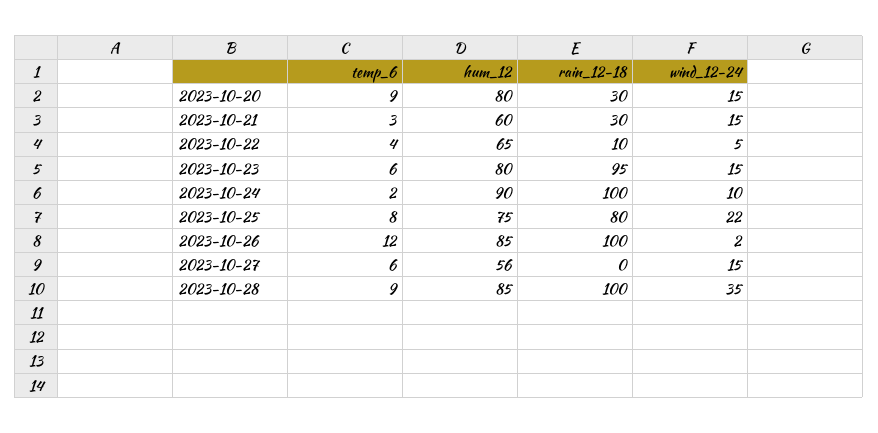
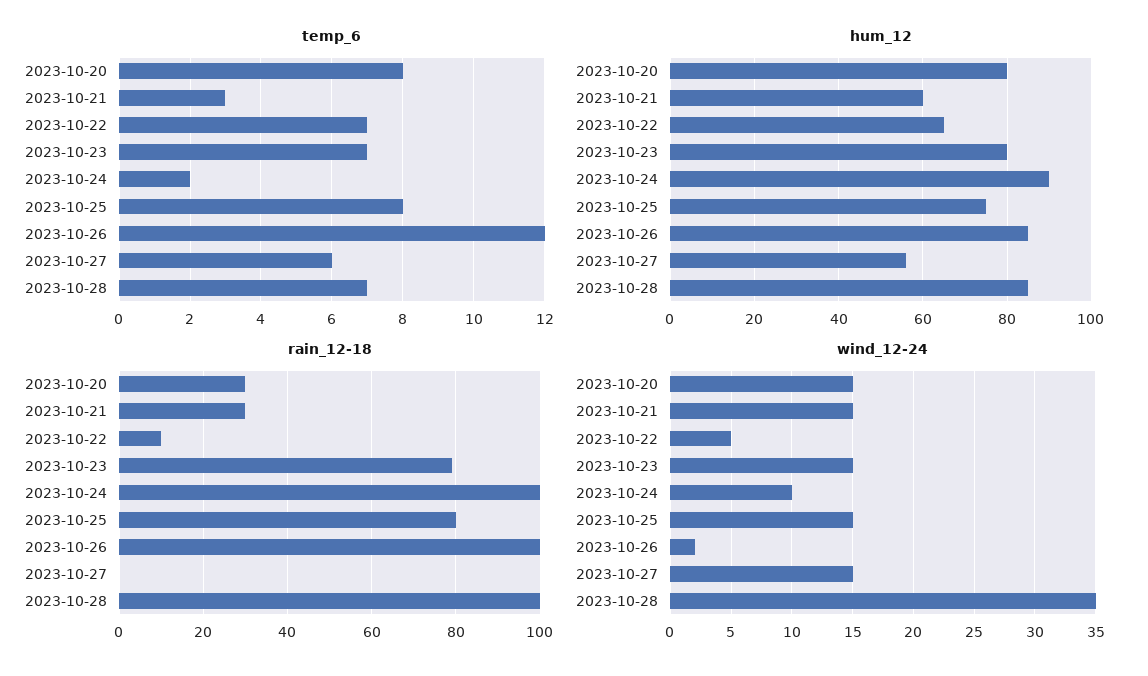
  {
    "temp_6": {
-     "2023-10-20": 9,
+     "2023-10-20": 8,
      "2023-10-21": 3,
-     "2023-10-22": 4,
+     "2023-10-22": 7,
-     "2023-10-23": 6,
+     "2023-10-23": 7,
      "2023-10-24": 2,
      "2023-10-25": 8,
      "2023-10-26": 12,
      "2023-10-27": 6,
-     "2023-10-28": 9
+     "2023-10-28": 7
    },
    "hum_12": {
      "2023-10-20": 80,
      "2023-10-21": 60,
      "2023-10-22": 65,
      "2023-10-23": 80,
      "2023-10-24": 90,
      "2023-10-25": 75,
      "2023-10-26": 85,
      "2023-10-27": 56,
      "2023-10-28": 85
    },
    "rain_12-18": {
      "2023-10-20": 30,
      "2023-10-21": 30,
      "2023-10-22": 10,
-     "2023-10-23": 95,
+     "2023-10-23": 80,
      "2023-10-24": 100,
      "2023-10-25": 80,
      "2023-10-26": 100,
      "2023-10-27": 0,
      "2023-10-28": 100
    },
    "wind_12-24": {
      "2023-10-20": 15,
      "2023-10-21": 15,
      "2023-10-22": 5,
      "2023-10-23": 15,
      "2023-10-24": 10,
-     "2023-10-25": 22,
+     "2023-10-25": 15,
      "2023-10-26": 2,
      "2023-10-27": 15,
      "2023-10-28": 35
    }
  }

